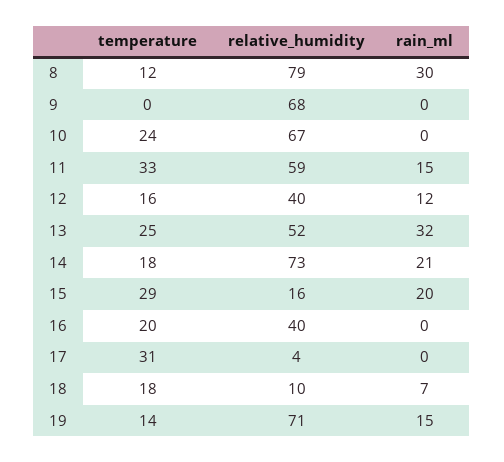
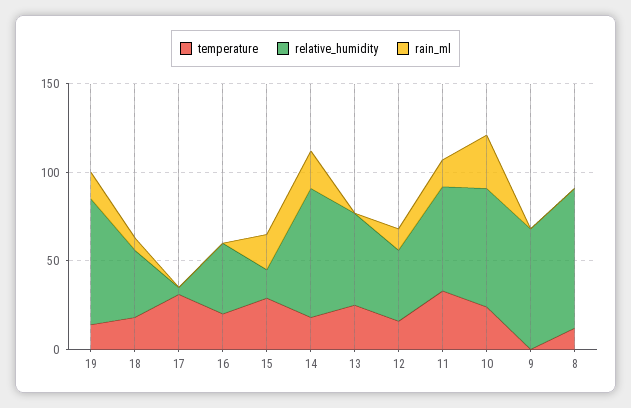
  {
    "temperature": {
      "8": 12,
      "9": 0,
      "10": 24,
      "11": 33,
      "12": 16,
      "13": 25,
      "14": 18,
      "15": 29,
      "16": 20,
      "17": 31,
      "18": 18,
      "19": 14
    },
    "relative_humidity": {
      "8": 79,
      "9": 68,
      "10": 67,
      "11": 59,
      "12": 40,
      "13": 52,
      "14": 73,
      "15": 16,
      "16": 40,
      "17": 4,
-     "18": 10,
+     "18": 40,
      "19": 71
    },
    "rain_ml": {
-     "8": 30,
+     "8": 0,
      "9": 0,
-     "10": 0,
+     "10": 30,
      "11": 15,
      "12": 12,
-     "13": 32,
+     "13": 0,
      "14": 21,
      "15": 20,
      "16": 0,
      "17": 0,
      "18": 7,
      "19": 15
    }
  }

